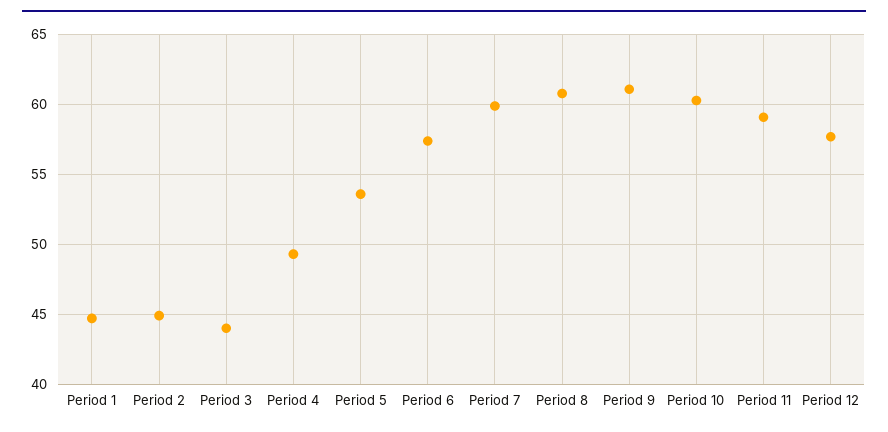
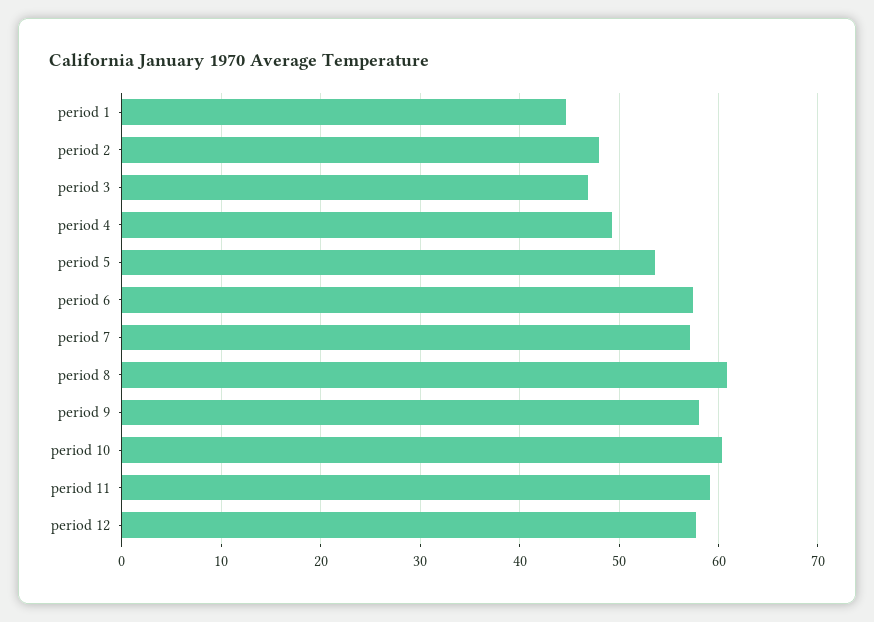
  {
    "Period 1": 44.5,
-   "Period 2": 45,
+   "Period 2": 48,
-   "Period 3": 44,
+   "Period 3": 47,
    "Period 4": 49.5,
    "Period 5": 53.5,
    "Period 6": 57.5,
-   "Period 7": 60,
+   "Period 7": 57,
    "Period 8": 61,
-   "Period 9": 61,
+   "Period 9": 58,
    "Period 10": 60.5,
    "Period 11": 59,
    "Period 12": 57.5
  }

